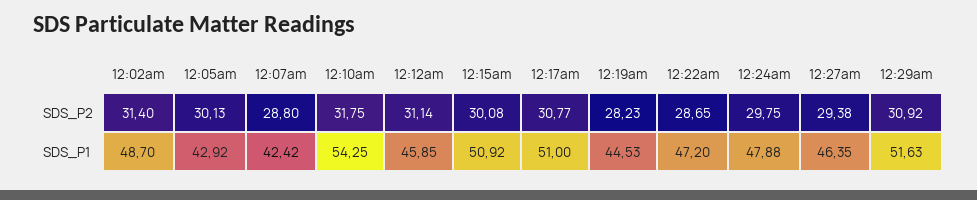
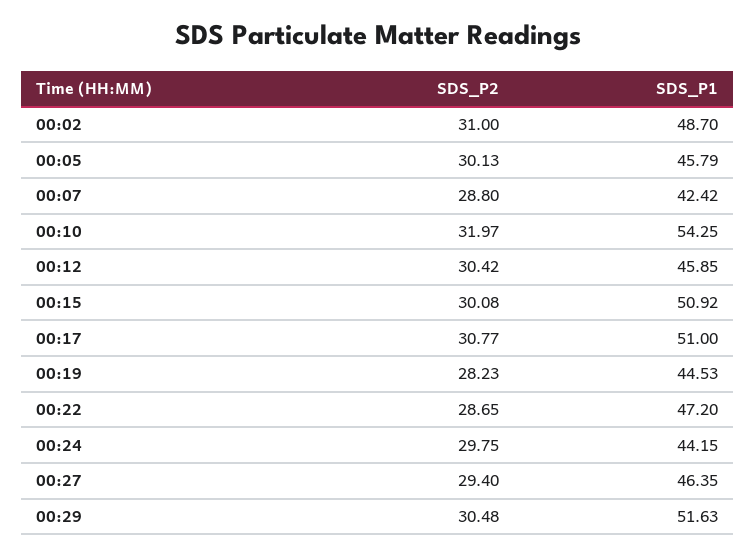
  {
    "12:02am": {
-     "SDS_P2": 31.4,
+     "SDS_P2": 31,
      "SDS_P1": 48.7
    },
    "12:05am": {
      "SDS_P2": 30.13,
-     "SDS_P1": 42.92
+     "SDS_P1": 45.79
    },
    "12:07am": {
      "SDS_P2": 28.8,
      "SDS_P1": 42.42
    },
    "12:10am": {
-     "SDS_P2": 31.75,
+     "SDS_P2": 31.97,
      "SDS_P1": 54.25
    },
    "12:12am": {
-     "SDS_P2": 31.14,
+     "SDS_P2": 30.42,
      "SDS_P1": 45.85
    },
    "12:15am": {
      "SDS_P2": 30.08,
      "SDS_P1": 50.92
    },
    "12:17am": {
      "SDS_P2": 30.77,
      "SDS_P1": 51
    },
    "12:19am": {
      "SDS_P2": 28.23,
      "SDS_P1": 44.53
    },
    "12:22am": {
      "SDS_P2": 28.65,
      "SDS_P1": 47.2
    },
    "12:24am": {
      "SDS_P2": 29.75,
-     "SDS_P1": 47.88
+     "SDS_P1": 44.15
    },
    "12:27am": {
-     "SDS_P2": 29.38,
+     "SDS_P2": 29.4,
      "SDS_P1": 46.35
    },
    "12:29am": {
-     "SDS_P2": 30.92,
+     "SDS_P2": 30.48,
      "SDS_P1": 51.63
    }
  }

